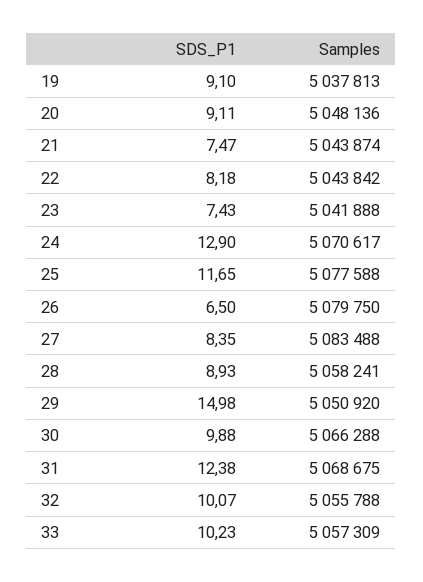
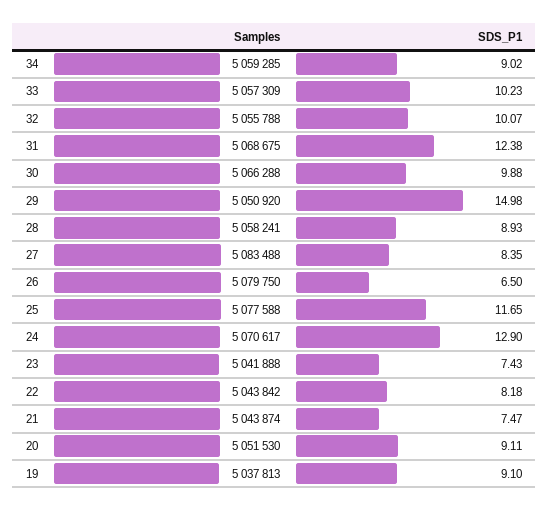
  {
    "SDS_P1": {
      "19": 9.1,
      "20": 9.11,
      "21": 7.47,
      "22": 8.18,
      "23": 7.43,
      "24": 12.9,
      "25": 11.65,
      "26": 6.5,
      "27": 8.35,
      "28": 8.93,
      "29": 14.98,
      "30": 9.88,
      "31": 12.38,
      "32": 10.07,
-     "33": 10.23
+     "33": 10.23,
+     "34": 9.02
    },
    "Samples": {
      "19": 5037813,
-     "20": 5048136,
+     "20": 5051530,
      "21": 5043874,
      "22": 5043842,
      "23": 5041888,
      "24": 5070617,
      "25": 5077588,
      "26": 5079750,
      "27": 5083488,
      "28": 5058241,
      "29": 5050920,
      "30": 5066288,
      "31": 5068675,
      "32": 5055788,
-     "33": 5057309
+     "33": 5057309,
+     "34": 5059285
    }
  }

